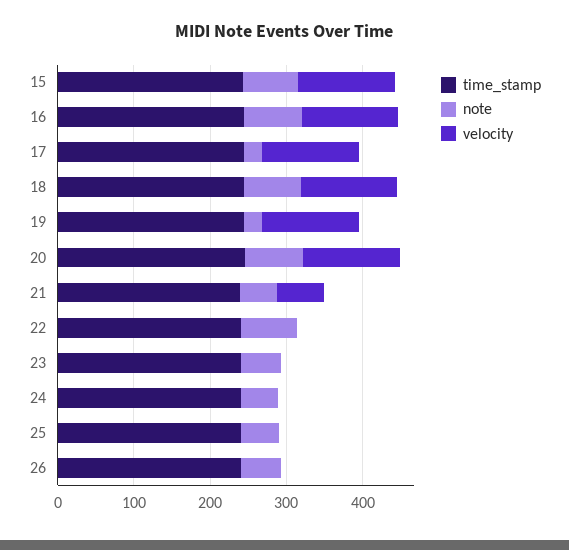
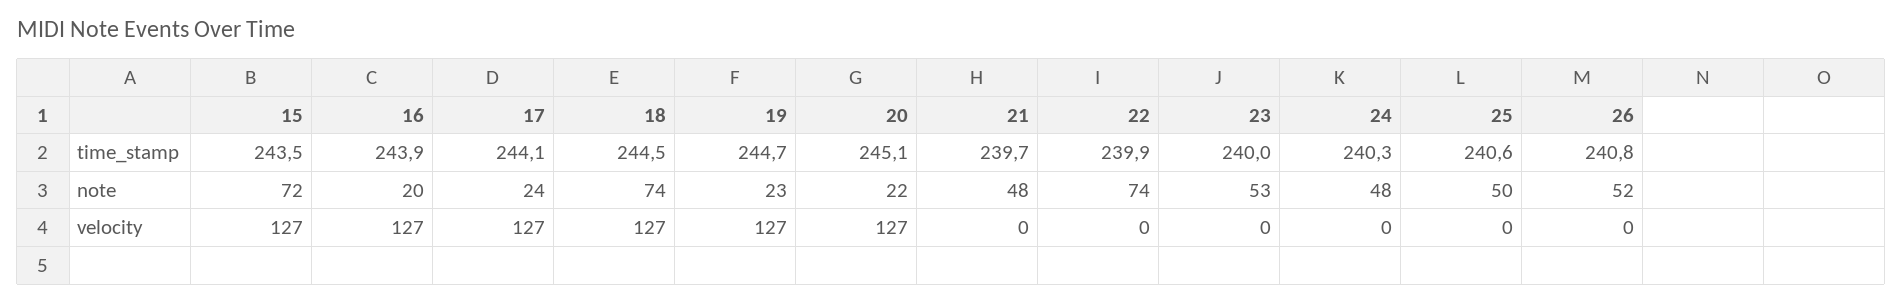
  {
    "time_stamp": {
      "15": 243.5,
      "16": 243.9,
      "17": 244.1,
      "18": 244.5,
      "19": 244.7,
      "20": 245.1,
      "21": 239.7,
      "22": 239.9,
      "23": 240,
      "24": 240.3,
      "25": 240.6,
      "26": 240.8
    },
    "note": {
      "15": 72,
-     "16": 80,
+     "16": 20,
      "17": 24,
      "18": 74,
      "19": 23,
-     "20": 80,
+     "20": 22,
      "21": 48,
      "22": 74,
      "23": 53,
      "24": 48,
      "25": 50,
      "26": 52
    },
    "velocity": {
      "15": 127,
      "16": 127,
      "17": 127,
      "18": 127,
      "19": 127,
      "20": 127,
-     "21": 60,
+     "21": 0,
      "22": 0,
      "23": 0,
      "24": 0,
      "25": 0,
      "26": 0
    }
  }

